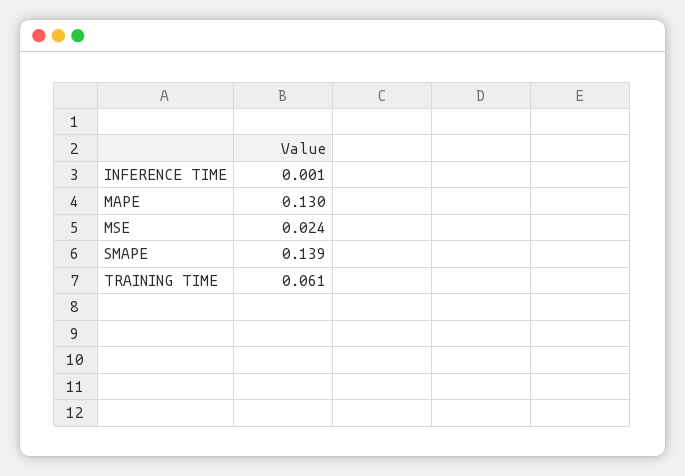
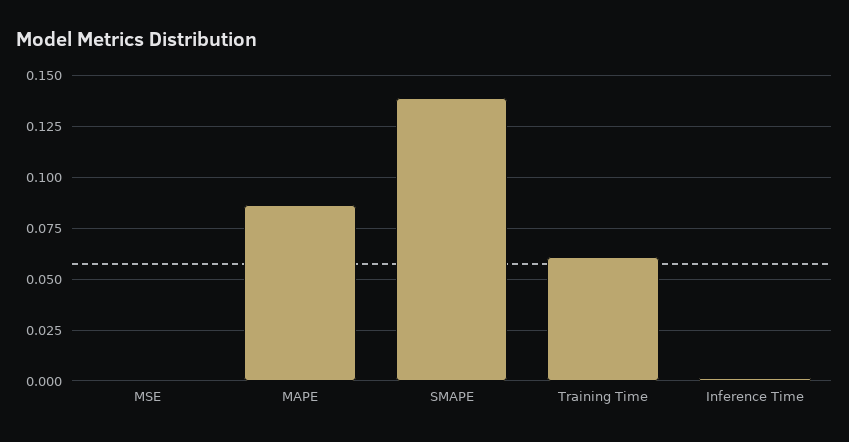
  {
    "INFERENCE TIME": 0.001,
-   "MAPE": 0.13,
+   "MAPE": 0.085,
-   "MSE": 0.024,
+   "MSE": 0,
    "SMAPE": 0.139,
    "TRAINING TIME": 0.061
  }

